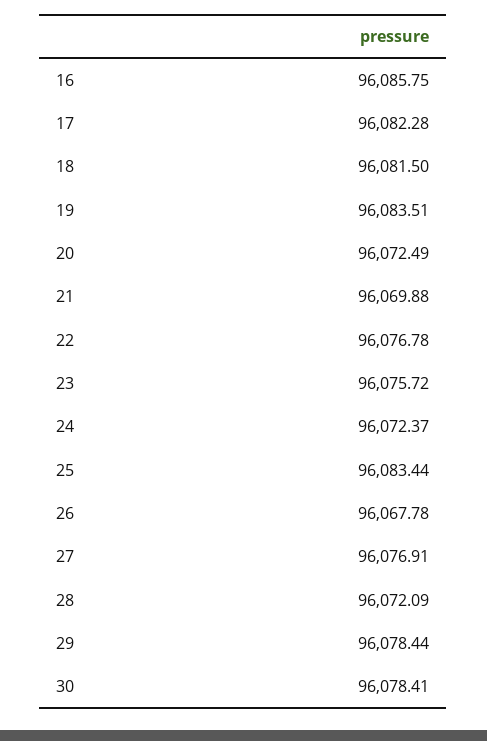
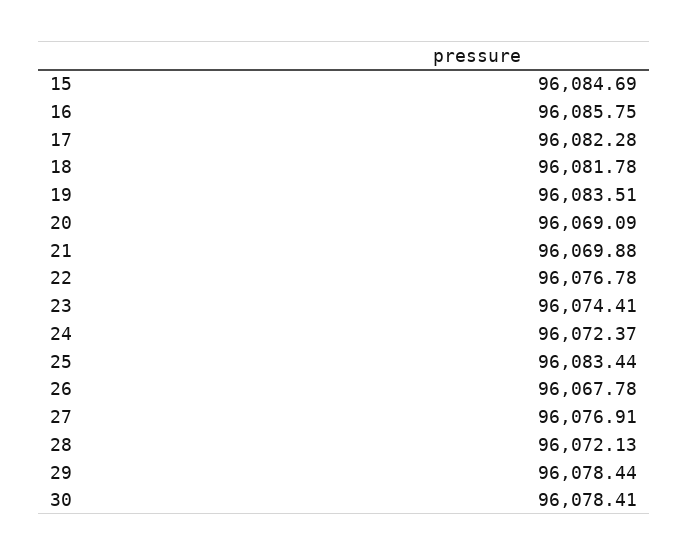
  {
    "16": 96085.75,
    "17": 96082.28,
-   "18": 96081.5,
+   "18": 96081.78,
    "19": 96083.51,
-   "20": 96072.49,
+   "20": 96069.09,
    "21": 96069.88,
    "22": 96076.78,
-   "23": 96075.72,
+   "23": 96074.41,
    "24": 96072.37,
    "25": 96083.44,
    "26": 96067.78,
    "27": 96076.91,
-   "28": 96072.09,
+   "28": 96072.13,
    "29": 96078.44,
-   "30": 96078.41
+   "30": 96078.41,
+   "15": 96084.69
  }

